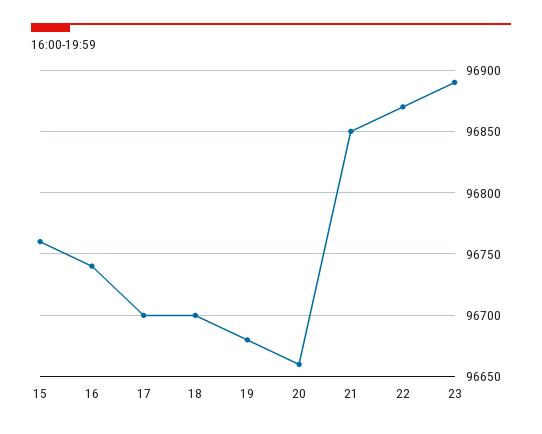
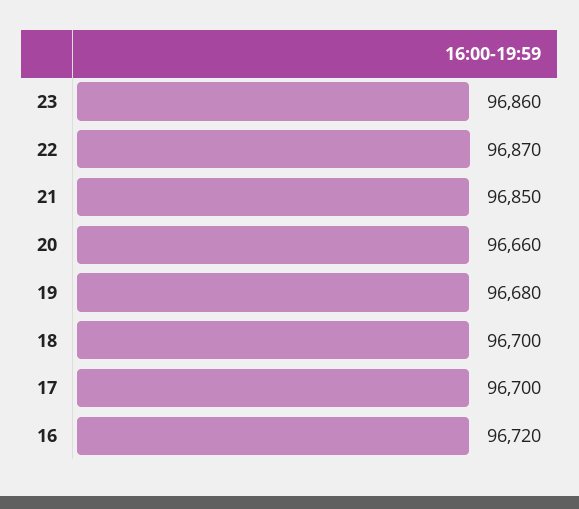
  {
-   "15": 96760,
-   "16": 96740,
+   "16": 96720,
    "17": 96700,
    "18": 96700,
    "19": 96680,
    "20": 96660,
    "21": 96850,
    "22": 96870,
-   "23": 96890
+   "23": 96860
  }

